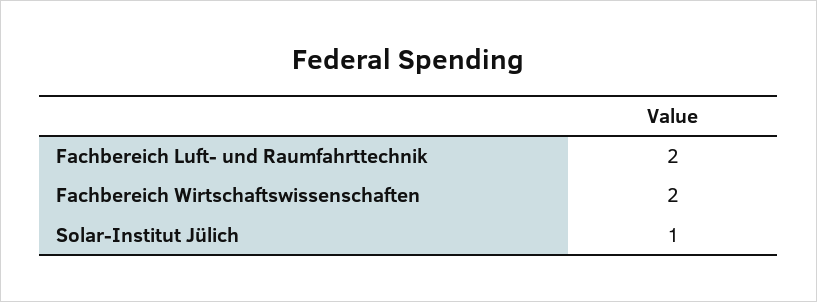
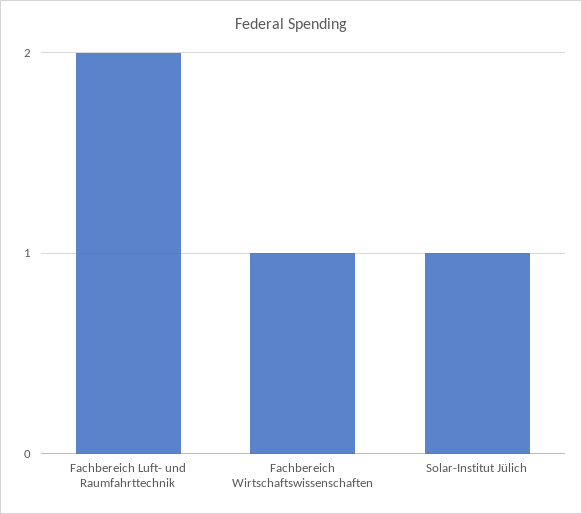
  {
    "Fachbereich Luft- und Raumfahrttechnik": 2,
-   "Fachbereich Wirtschaftswissenschaften": 2,
+   "Fachbereich Wirtschaftswissenschaften": 1,
    "Solar-Institut Jülich": 1
  }

